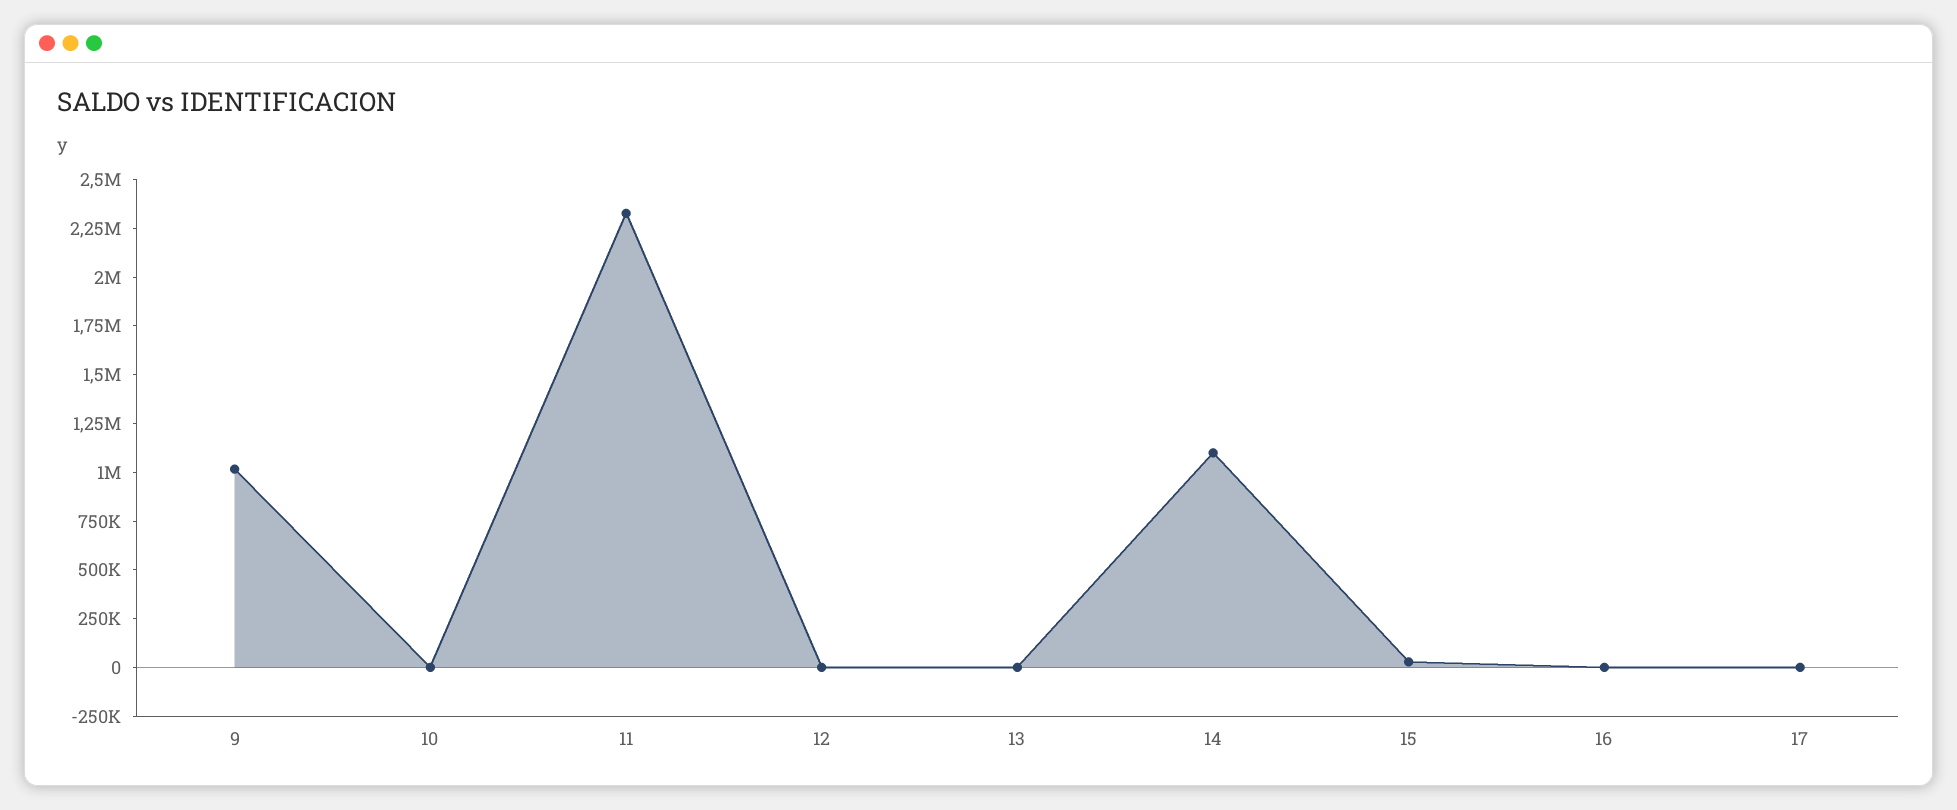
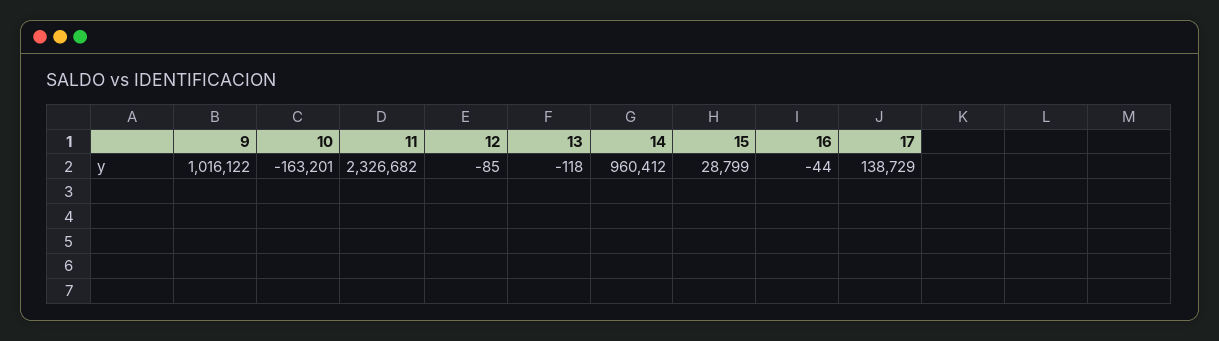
  {
    "9": 1016122,
-   "10": 0,
+   "10": -163201,
    "11": 2326682,
    "12": -85,
    "13": -118,
-   "14": 1100000,
+   "14": 960412,
    "15": 28799,
    "16": -44,
-   "17": 0
+   "17": 138729
  }

